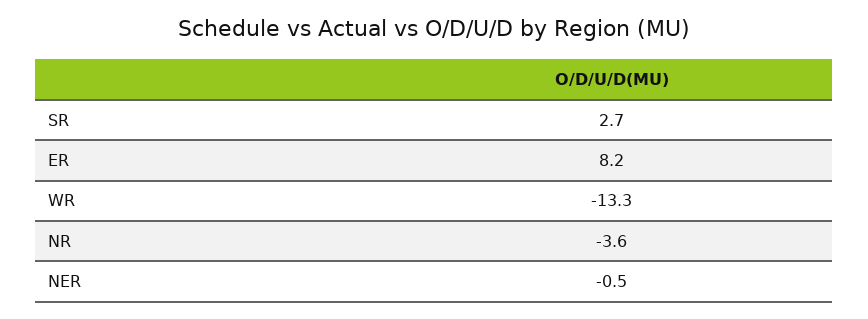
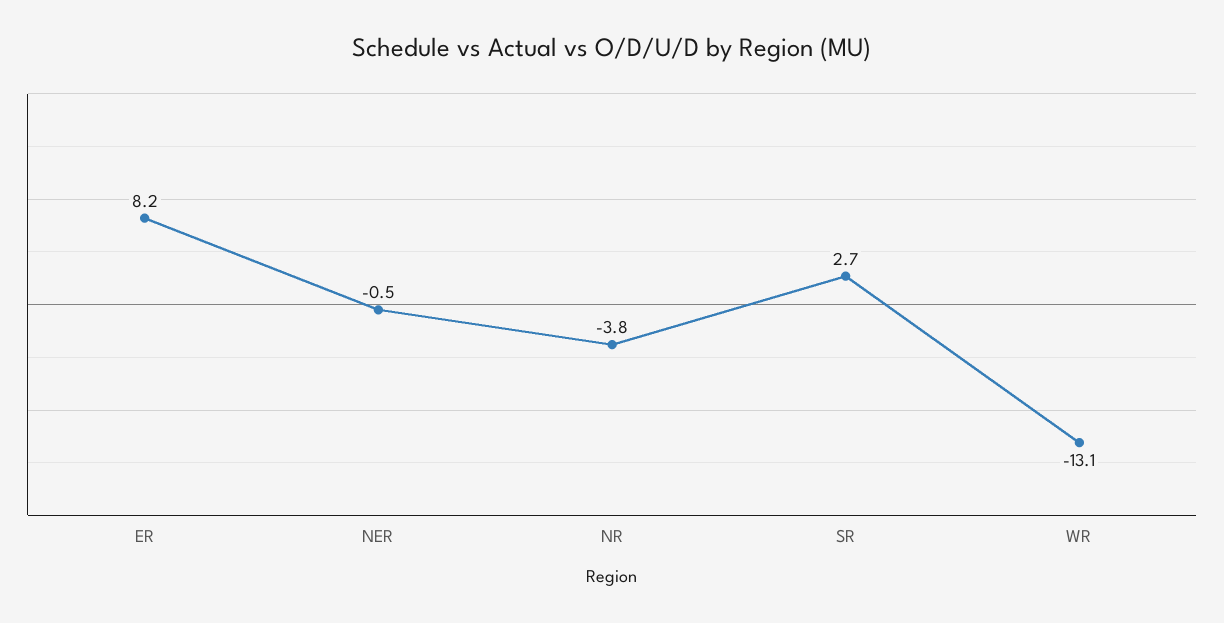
  {
    "SR": 2.7,
    "ER": 8.2,
-   "WR": -13.3,
+   "WR": -13.1,
-   "NR": -3.6,
+   "NR": -3.8,
    "NER": -0.5
  }

